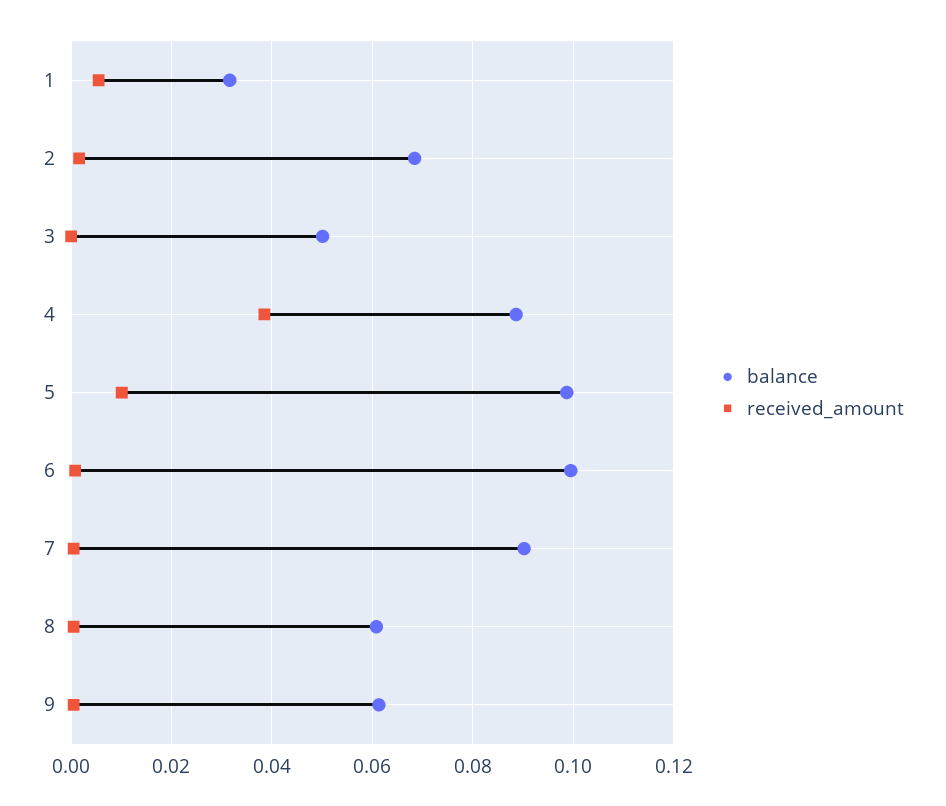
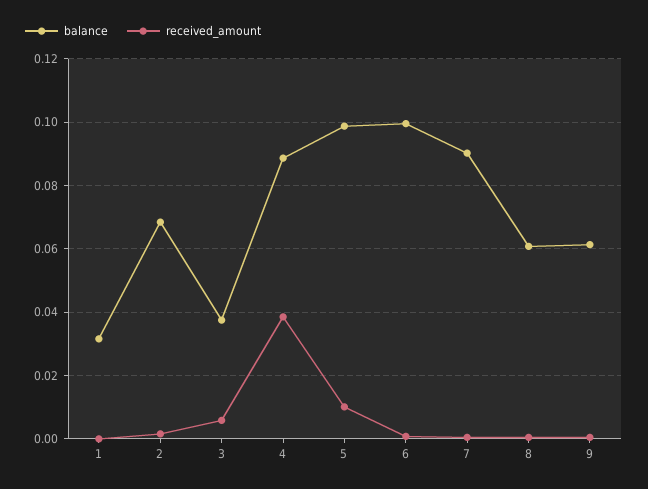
  {
    "balance": {
      "1": 0.032,
      "2": 0.068,
-     "3": 0.05,
+     "3": 0.038,
      "4": 0.088,
      "5": 0.098,
      "6": 0.1,
      "7": 0.09,
      "8": 0.06,
      "9": 0.062
    },
    "received_amount": {
-     "1": 0.006,
+     "1": 0,
      "2": 0.002,
-     "3": 0,
+     "3": 0.006,
      "4": 0.038,
      "5": 0.01,
      "6": 0,
      "7": 0,
      "8": 0,
      "9": 0
    }
  }

